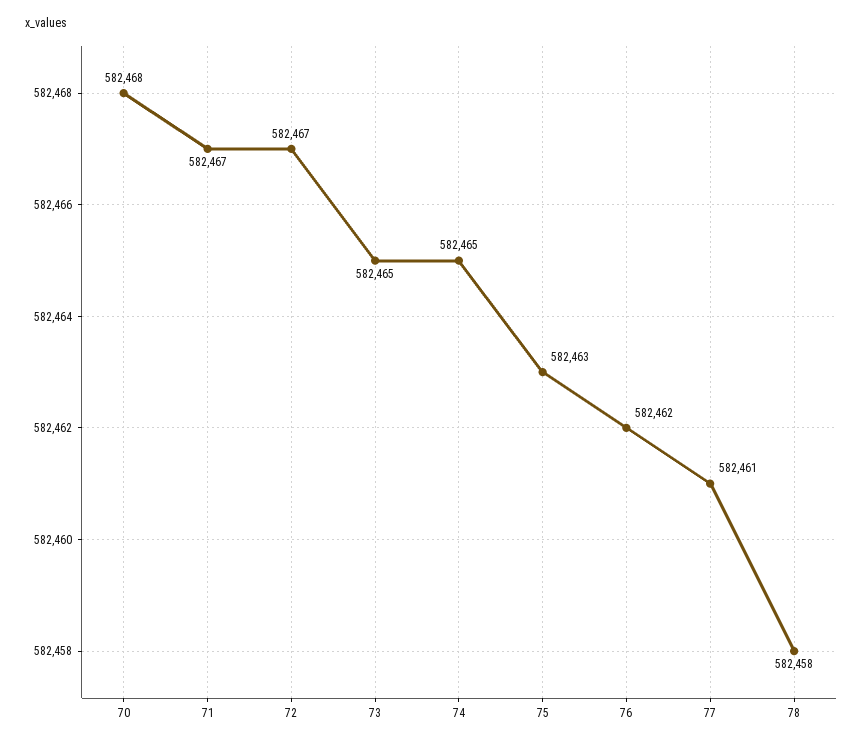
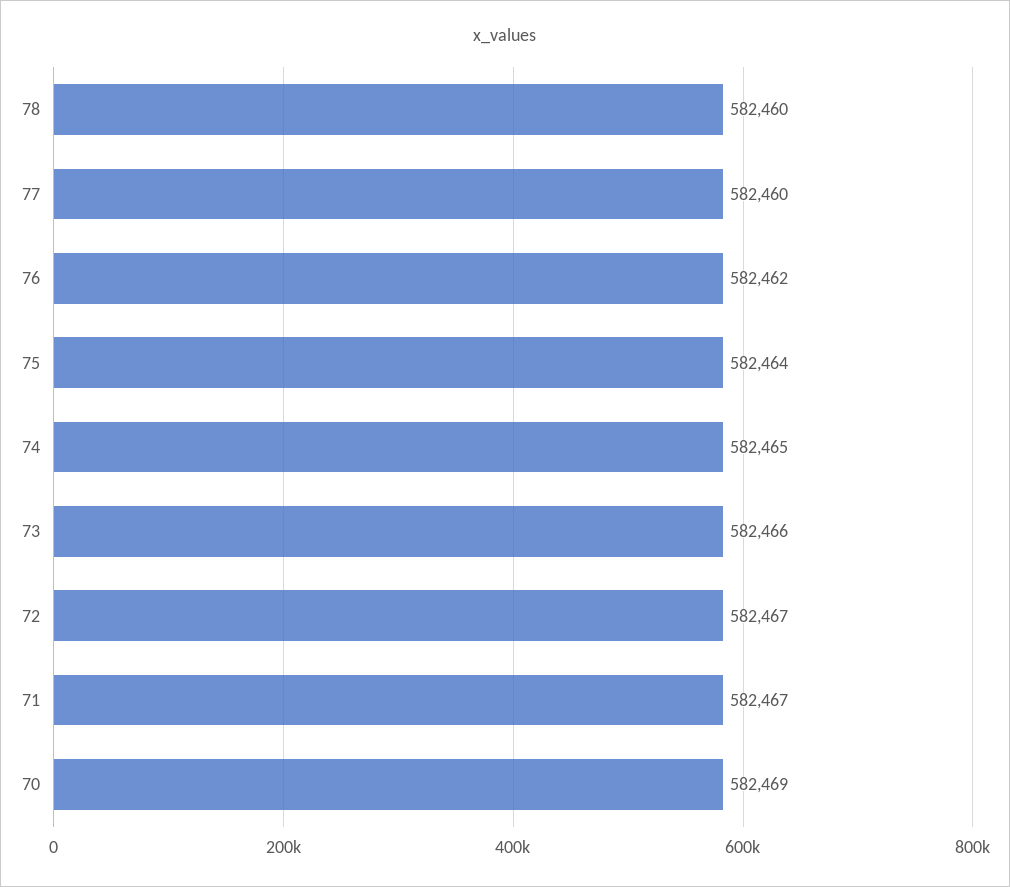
  {
-   "70": 582468,
+   "70": 582469,
    "71": 582467,
    "72": 582467,
-   "73": 582465,
+   "73": 582466,
    "74": 582465,
-   "75": 582463,
+   "75": 582464,
    "76": 582462,
-   "77": 582461,
+   "77": 582460,
-   "78": 582458
+   "78": 582460
  }

